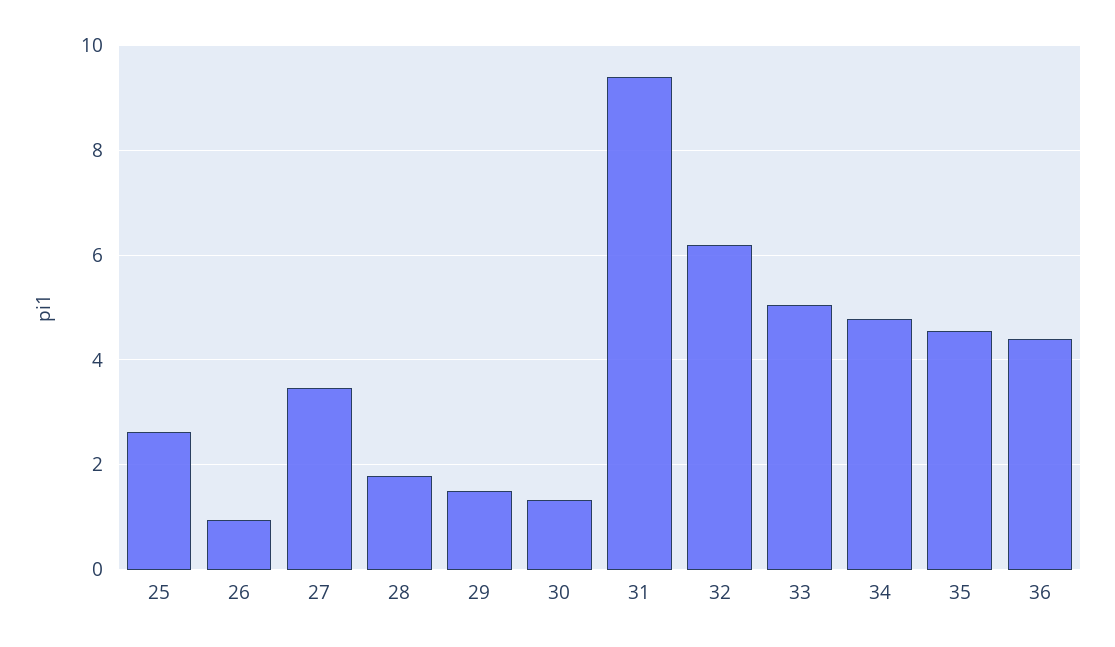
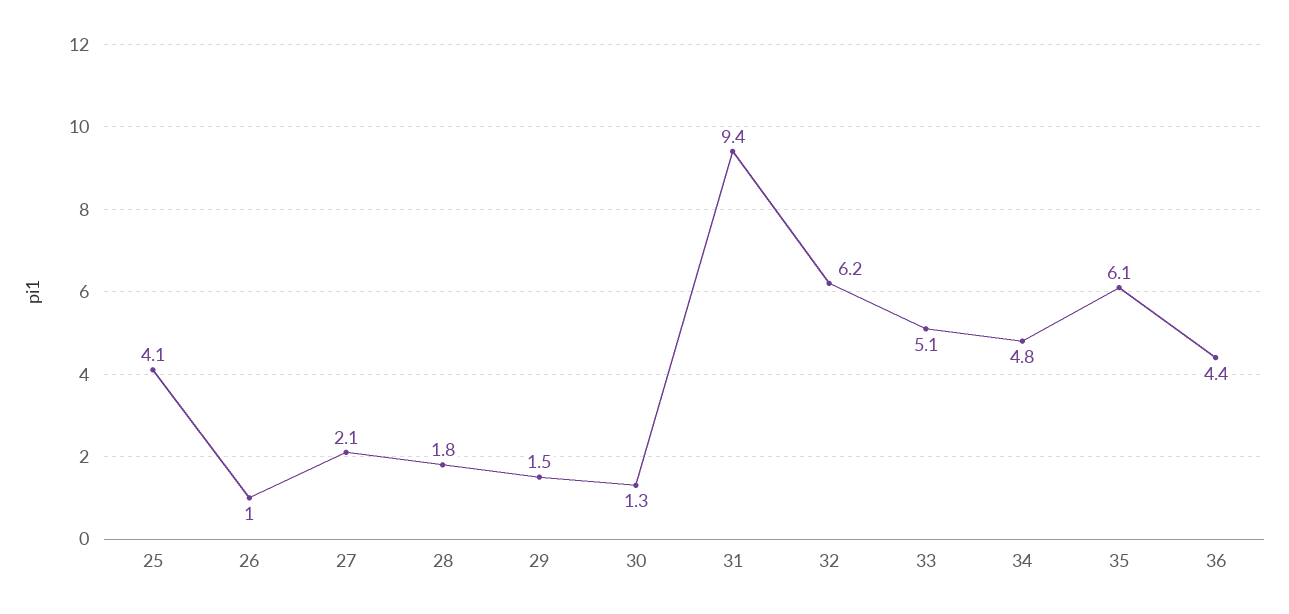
  {
-   "25": 2.6,
+   "25": 4.1,
    "26": 1,
-   "27": 3.4,
+   "27": 2.1,
    "28": 1.8,
    "29": 1.5,
    "30": 1.3,
    "31": 9.4,
    "32": 6.2,
    "33": 5.1,
    "34": 4.8,
-   "35": 4.6,
+   "35": 6.1,
    "36": 4.4
  }

